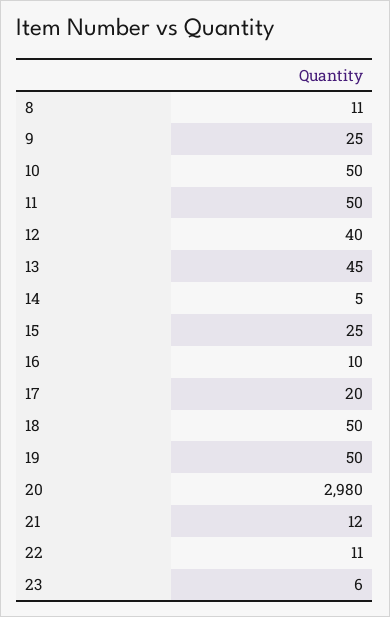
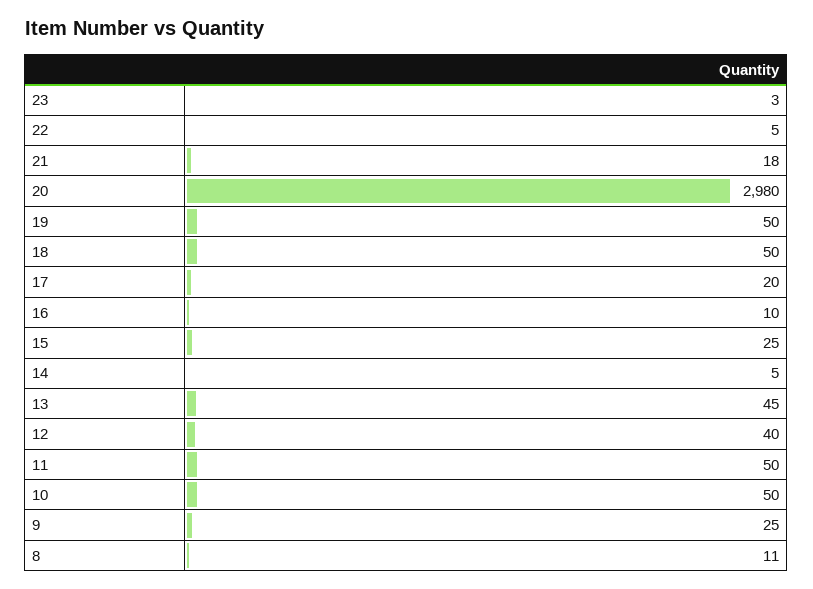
  {
    "8": 11,
    "9": 25,
    "10": 50,
    "11": 50,
    "12": 40,
    "13": 45,
    "14": 5,
    "15": 25,
    "16": 10,
    "17": 20,
    "18": 50,
    "19": 50,
    "20": 2980,
-   "21": 12,
+   "21": 18,
-   "22": 11,
+   "22": 5,
-   "23": 6
+   "23": 3
  }

